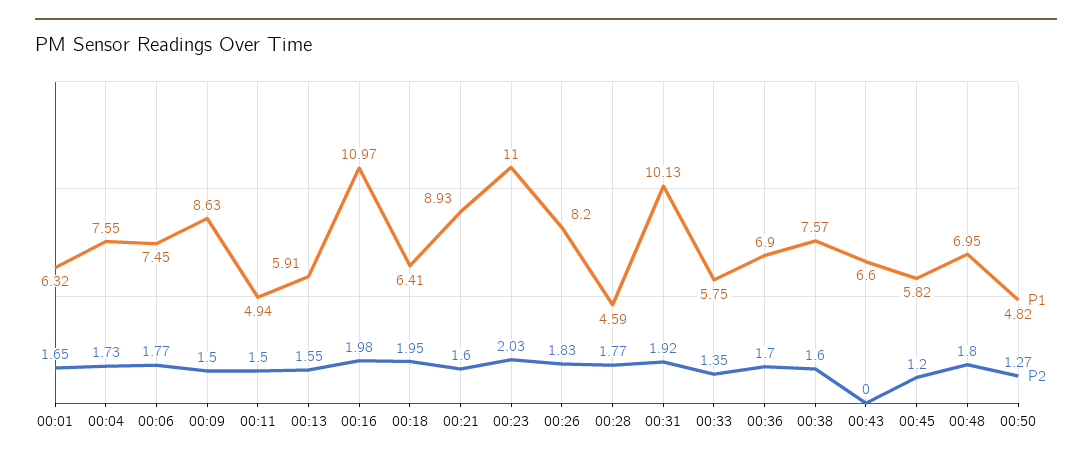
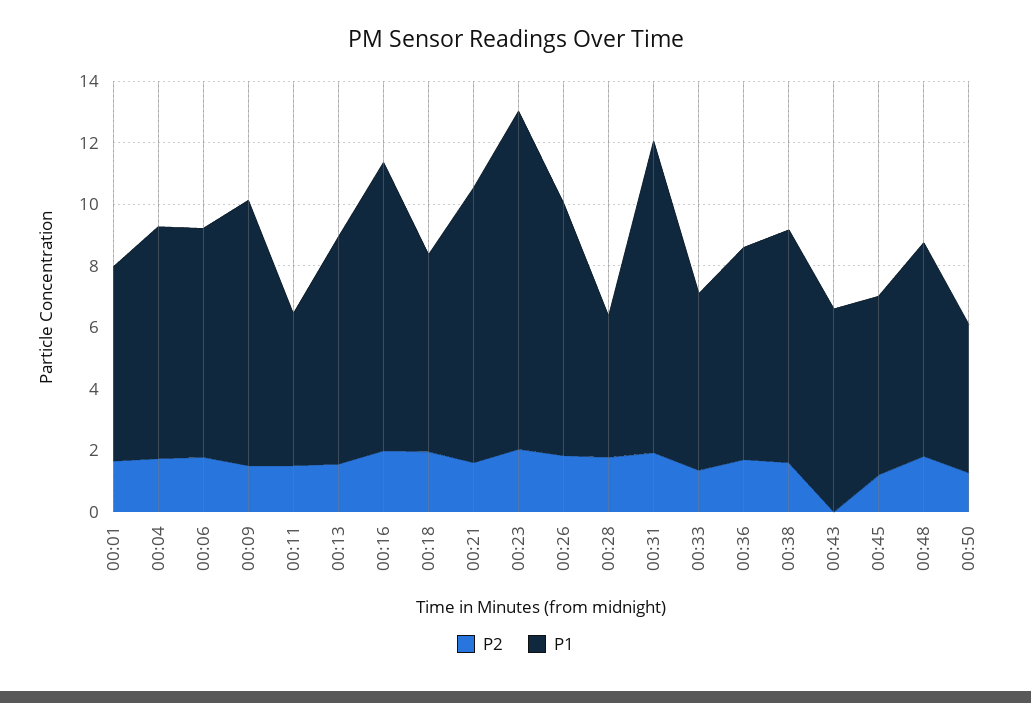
  {
    "P1": {
      "00:01": 6.32,
      "00:04": 7.55,
      "00:06": 7.45,
      "00:09": 8.63,
      "00:11": 4.94,
-     "00:13": 5.91,
+     "00:13": 7.5,
-     "00:16": 10.97,
+     "00:16": 9.5,
      "00:18": 6.41,
      "00:21": 8.93,
      "00:23": 11,
      "00:26": 8.2,
      "00:28": 4.59,
      "00:31": 10.13,
      "00:33": 5.75,
      "00:36": 6.9,
      "00:38": 7.57,
      "00:43": 6.6,
      "00:45": 5.82,
      "00:48": 6.95,
      "00:50": 4.82
    },
    "P2": {
      "00:01": 1.65,
      "00:04": 1.73,
      "00:06": 1.77,
      "00:09": 1.5,
      "00:11": 1.5,
      "00:13": 1.55,
      "00:16": 1.98,
      "00:18": 1.95,
      "00:21": 1.6,
      "00:23": 2.03,
      "00:26": 1.83,
      "00:28": 1.77,
      "00:31": 1.92,
      "00:33": 1.35,
      "00:36": 1.7,
      "00:38": 1.6,
      "00:43": 0,
      "00:45": 1.2,
      "00:48": 1.8,
      "00:50": 1.27
    }
  }

